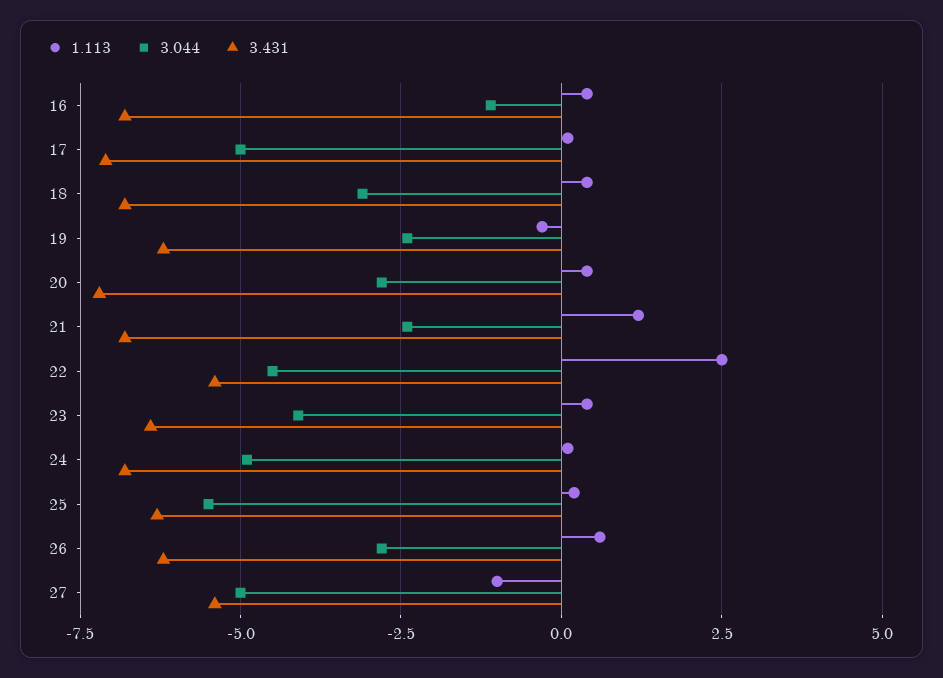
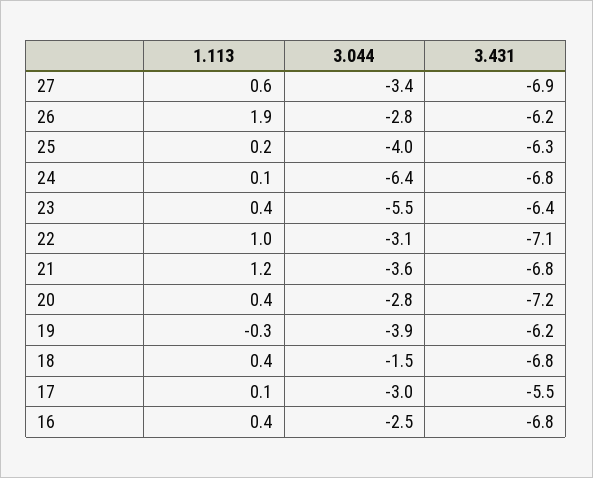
  {
    "1.113": {
      "16": 0.4,
      "17": 0.1,
      "18": 0.4,
      "19": -0.3,
      "20": 0.4,
      "21": 1.2,
-     "22": 2.5,
+     "22": 1,
      "23": 0.4,
      "24": 0.1,
      "25": 0.2,
-     "26": 0.5,
+     "26": 1.9,
-     "27": -1
+     "27": 0.6
    },
    "3.044": {
-     "16": -1,
+     "16": -2.5,
-     "17": -5,
+     "17": -3,
-     "18": -3,
+     "18": -1.5,
-     "19": -2.5,
+     "19": -3.9,
      "20": -2.8,
-     "21": -2.5,
+     "21": -3.6,
-     "22": -4.5,
+     "22": -3.1,
-     "23": -4,
+     "23": -5.5,
-     "24": -5,
+     "24": -6.4,
-     "25": -5.5,
+     "25": -4,
      "26": -2.8,
-     "27": -5
+     "27": -3.4
    },
    "3.431": {
      "16": -6.8,
-     "17": -7,
+     "17": -5.5,
      "18": -6.8,
      "19": -6.2,
      "20": -7.2,
      "21": -6.8,
-     "22": -5.5,
+     "22": -7.1,
      "23": -6.4,
      "24": -6.8,
      "25": -6.3,
      "26": -6.2,
-     "27": -5.5
+     "27": -6.9
    }
  }

